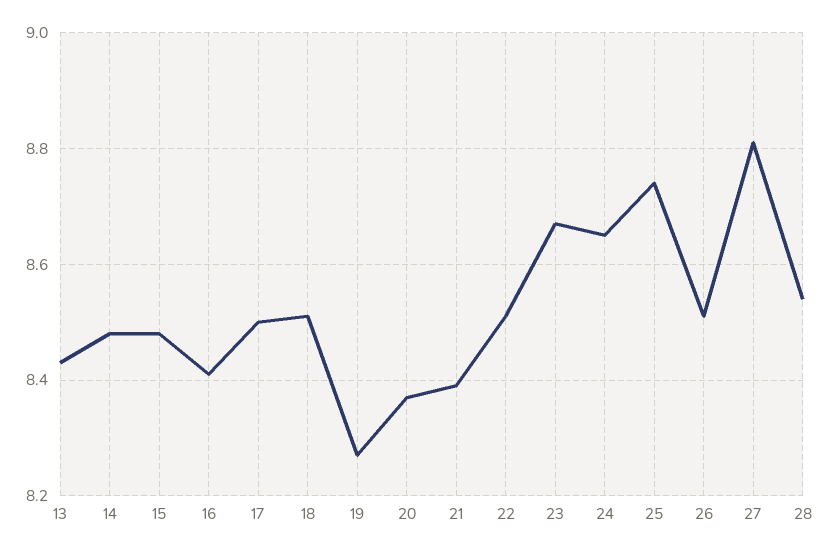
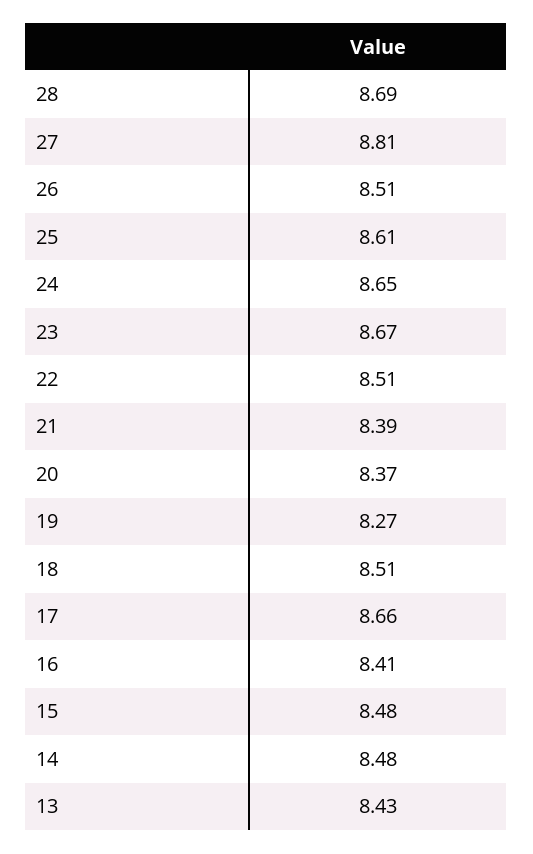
  {
    "13": 8.43,
    "14": 8.48,
    "15": 8.48,
    "16": 8.41,
-   "17": 8.5,
+   "17": 8.66,
    "18": 8.51,
    "19": 8.27,
    "20": 8.37,
    "21": 8.39,
    "22": 8.51,
    "23": 8.67,
    "24": 8.65,
-   "25": 8.75,
+   "25": 8.61,
    "26": 8.51,
    "27": 8.81,
-   "28": 8.55
+   "28": 8.69
  }

